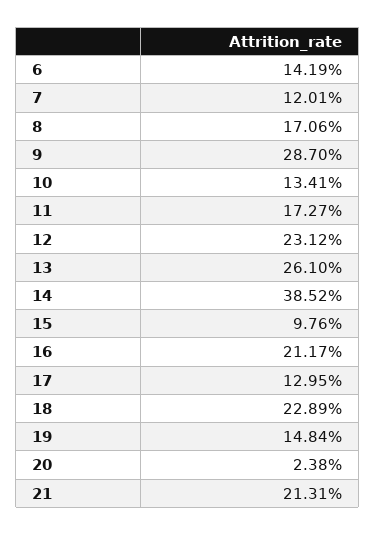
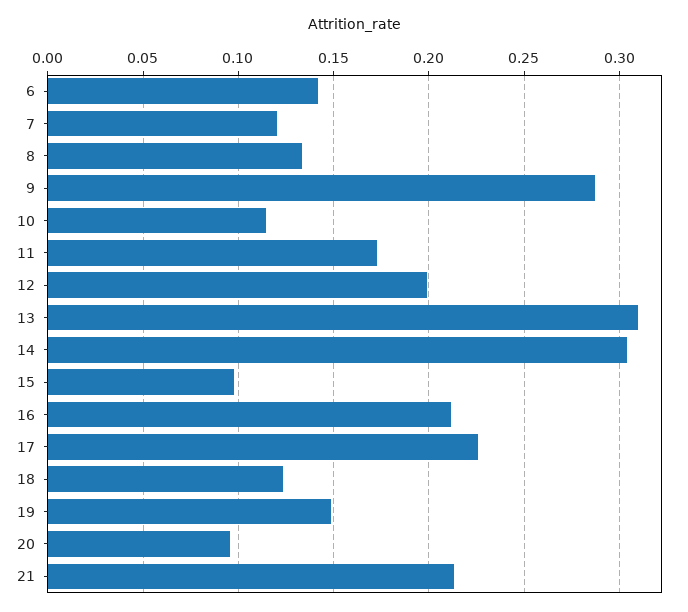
  {
    "6": 0.1419,
    "7": 0.1201,
-   "8": 0.1706,
+   "8": 0.135,
    "9": 0.287,
-   "10": 0.1341,
+   "10": 0.115,
    "11": 0.1727,
-   "12": 0.2312,
+   "12": 0.2,
-   "13": 0.261,
+   "13": 0.31,
-   "14": 0.3852,
+   "14": 0.305,
    "15": 0.0976,
    "16": 0.2117,
-   "17": 0.1295,
+   "17": 0.225,
-   "18": 0.2289,
+   "18": 0.125,
    "19": 0.1484,
-   "20": 0.0238,
+   "20": 0.095,
    "21": 0.2131
  }

